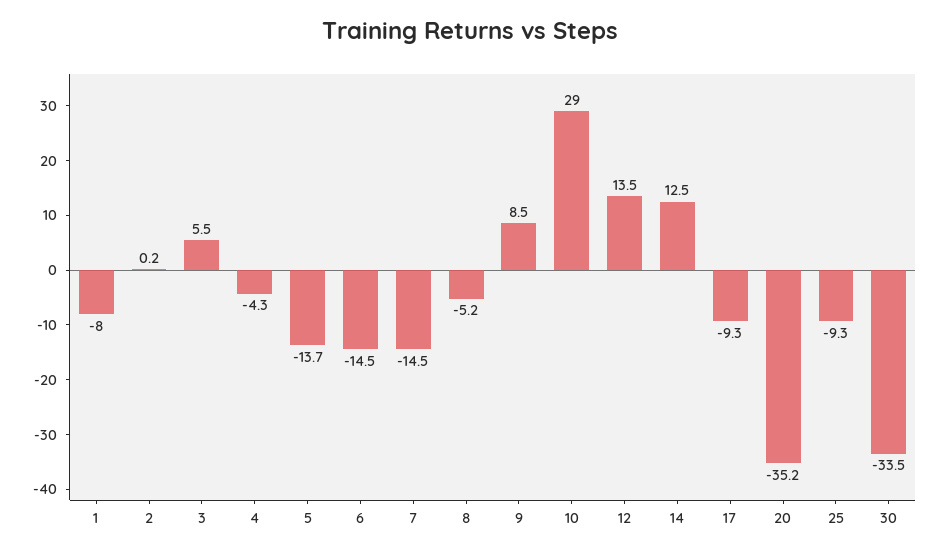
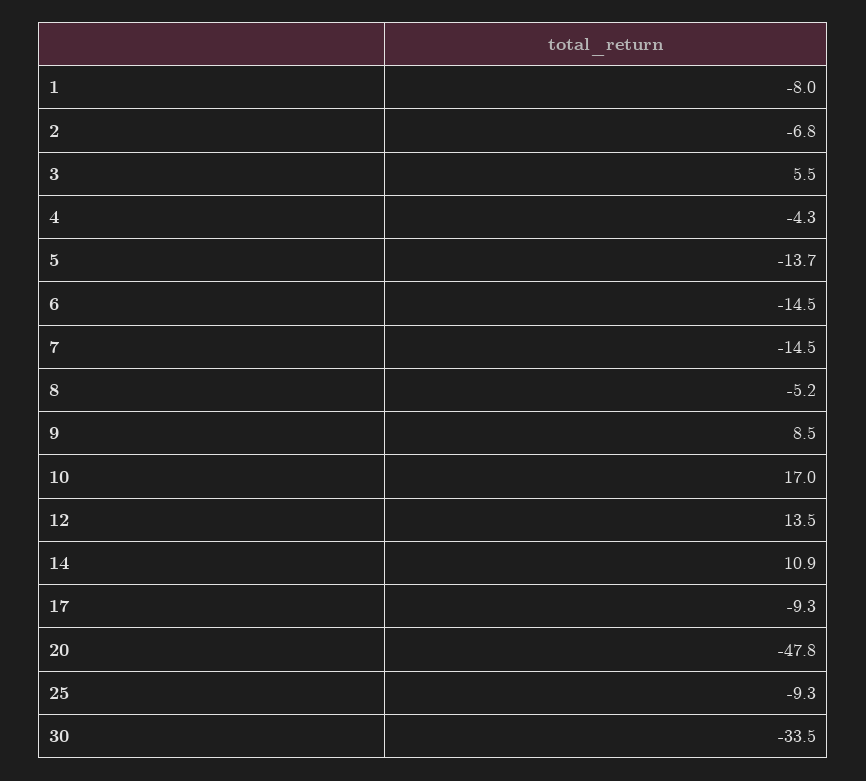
  {
    "1": -8,
-   "2": 0.2,
+   "2": -6.8,
    "3": 5.5,
    "4": -4.3,
    "5": -13.7,
    "6": -14.5,
    "7": -14.5,
    "8": -5.2,
    "9": 8.5,
-   "10": 29,
+   "10": 17,
    "12": 13.5,
-   "14": 12.5,
+   "14": 10.9,
    "17": -9.3,
-   "20": -35.2,
+   "20": -47.8,
    "25": -9.3,
    "30": -33.5
  }

